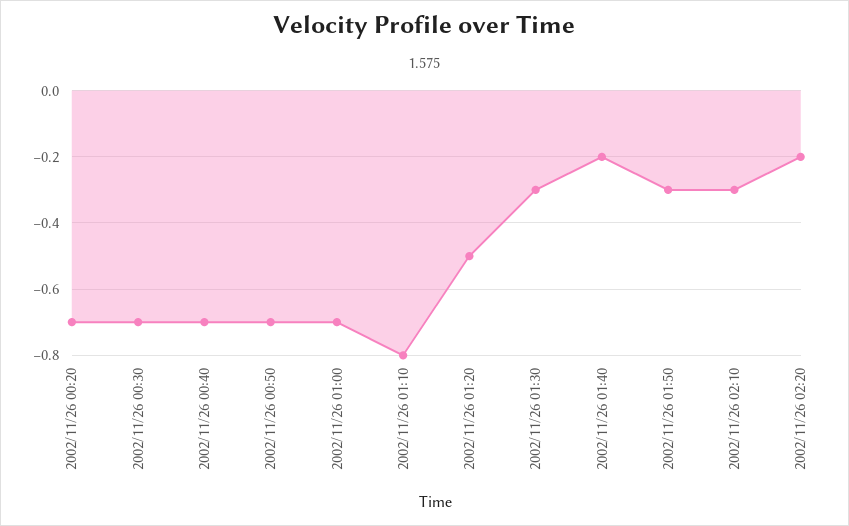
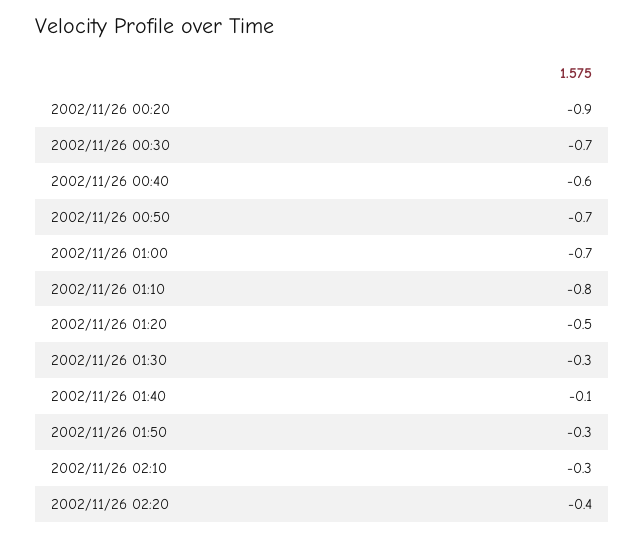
  {
-   "2002/11/26 00:20": -0.7,
+   "2002/11/26 00:20": -0.9,
    "2002/11/26 00:30": -0.7,
-   "2002/11/26 00:40": -0.7,
+   "2002/11/26 00:40": -0.6,
    "2002/11/26 00:50": -0.7,
    "2002/11/26 01:00": -0.7,
    "2002/11/26 01:10": -0.8,
    "2002/11/26 01:20": -0.5,
    "2002/11/26 01:30": -0.3,
-   "2002/11/26 01:40": -0.2,
+   "2002/11/26 01:40": -0.1,
    "2002/11/26 01:50": -0.3,
    "2002/11/26 02:10": -0.3,
-   "2002/11/26 02:20": -0.2
+   "2002/11/26 02:20": -0.4
  }

